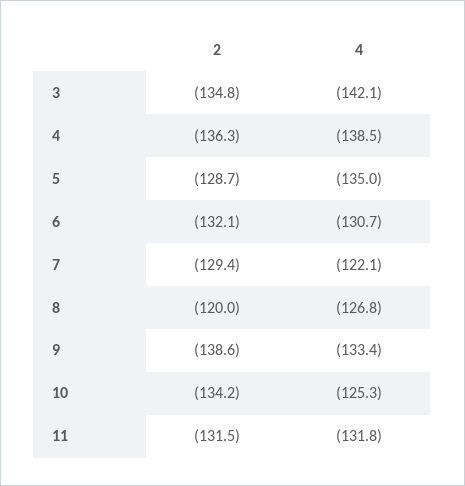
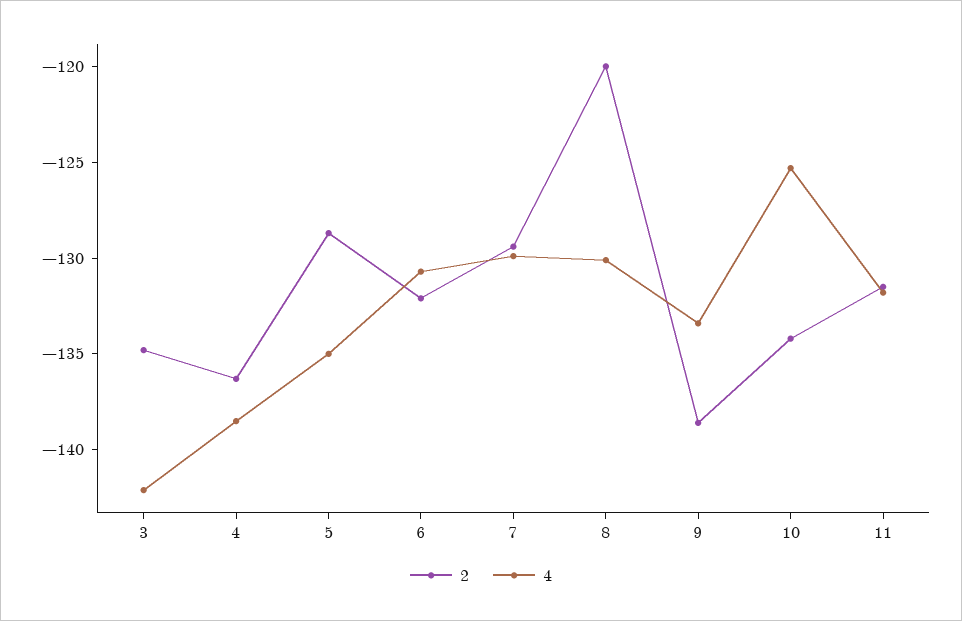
  {
    "2": {
      "3": -134.8,
      "4": -136.3,
      "5": -128.7,
      "6": -132.1,
      "7": -129.4,
      "8": -120,
      "9": -138.6,
      "10": -134.2,
      "11": -131.5
    },
    "4": {
      "3": -142.1,
      "4": -138.5,
      "5": -135,
      "6": -130.7,
-     "7": -122.1,
+     "7": -130,
-     "8": -126.8,
+     "8": -130,
      "9": -133.4,
      "10": -125.3,
      "11": -131.8
    }
  }

